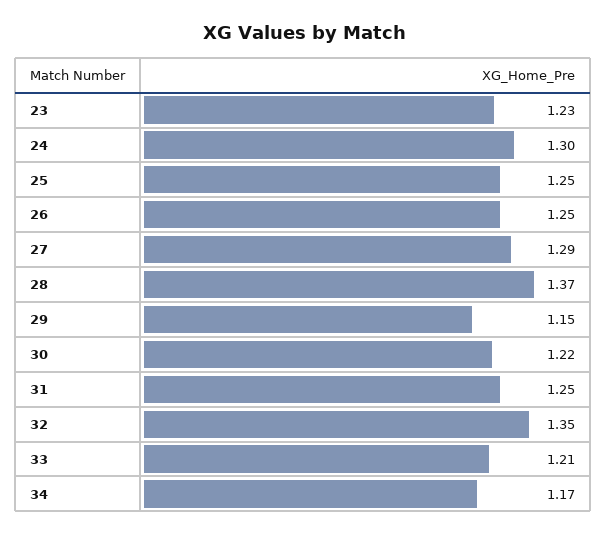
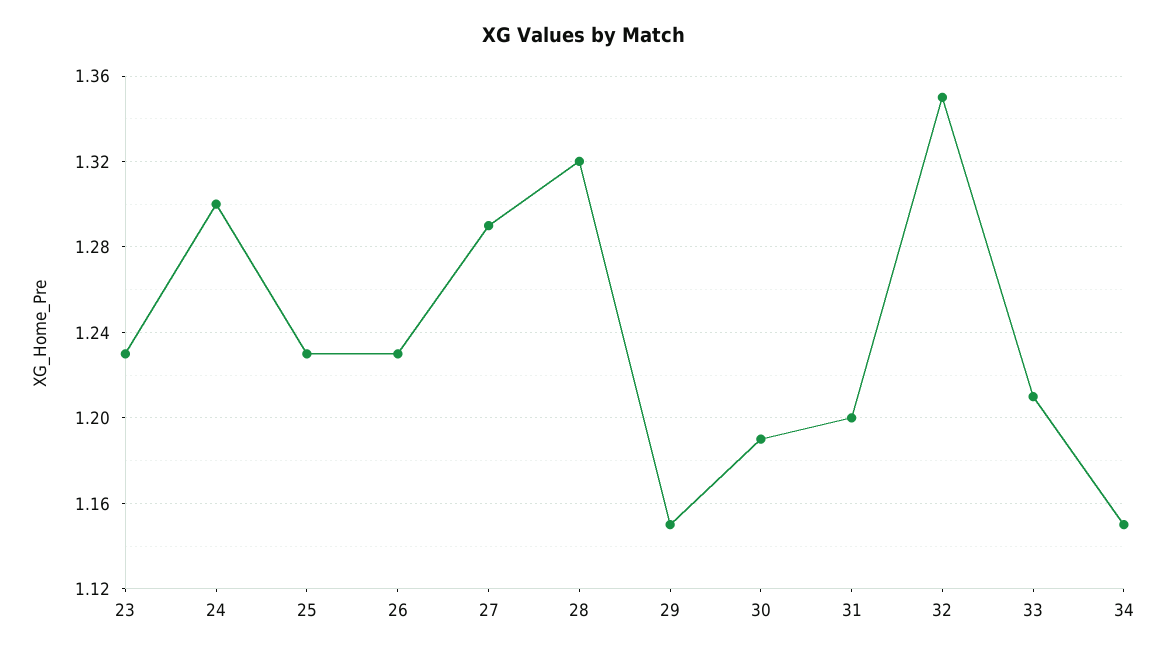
  {
    "23": 1.23,
    "24": 1.3,
-   "25": 1.25,
+   "25": 1.23,
-   "26": 1.25,
+   "26": 1.23,
    "27": 1.29,
-   "28": 1.37,
+   "28": 1.32,
    "29": 1.15,
-   "30": 1.22,
+   "30": 1.19,
-   "31": 1.25,
+   "31": 1.2,
    "32": 1.35,
    "33": 1.21,
-   "34": 1.17
+   "34": 1.15
  }

